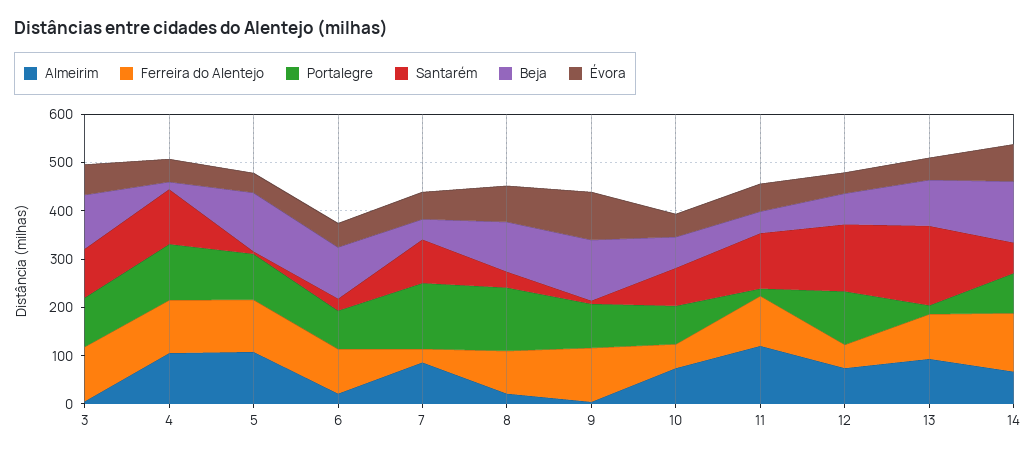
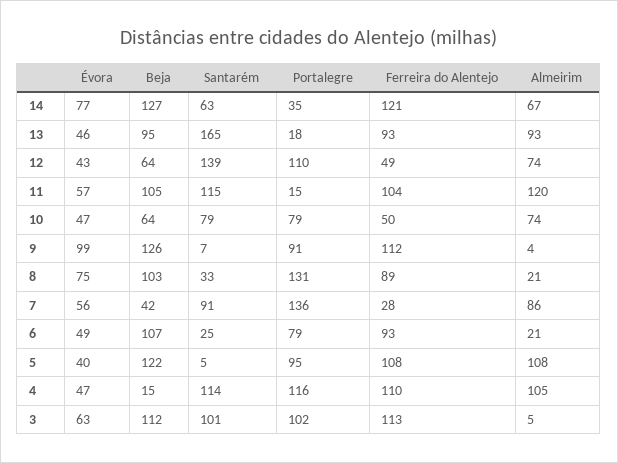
  {
    "Almeirim": {
      "3": 5,
      "4": 105,
      "5": 108,
      "6": 21,
      "7": 86,
      "8": 21,
      "9": 4,
      "10": 74,
      "11": 120,
      "12": 74,
      "13": 93,
      "14": 67
    },
    "Ferreira do Alentejo": {
      "3": 113,
      "4": 110,
      "5": 108,
      "6": 93,
      "7": 28,
      "8": 89,
      "9": 112,
      "10": 50,
      "11": 104,
      "12": 49,
      "13": 93,
      "14": 121
    },
    "Portalegre": {
      "3": 102,
      "4": 116,
      "5": 95,
      "6": 79,
      "7": 136,
      "8": 131,
      "9": 91,
      "10": 79,
      "11": 15,
      "12": 110,
      "13": 18,
-     "14": 80
+     "14": 35
    },
    "Santarém": {
      "3": 101,
      "4": 114,
      "5": 5,
      "6": 25,
      "7": 91,
      "8": 33,
      "9": 7,
      "10": 79,
      "11": 115,
      "12": 139,
      "13": 165,
      "14": 63
    },
    "Beja": {
      "3": 112,
      "4": 15,
      "5": 122,
      "6": 107,
      "7": 42,
      "8": 103,
      "9": 126,
      "10": 64,
-     "11": 40,
+     "11": 105,
      "12": 64,
      "13": 95,
      "14": 127
    },
    "Évora": {
      "3": 63,
      "4": 47,
      "5": 40,
      "6": 49,
      "7": 56,
      "8": 75,
      "9": 99,
      "10": 47,
      "11": 57,
      "12": 43,
      "13": 46,
      "14": 77
    }
  }

